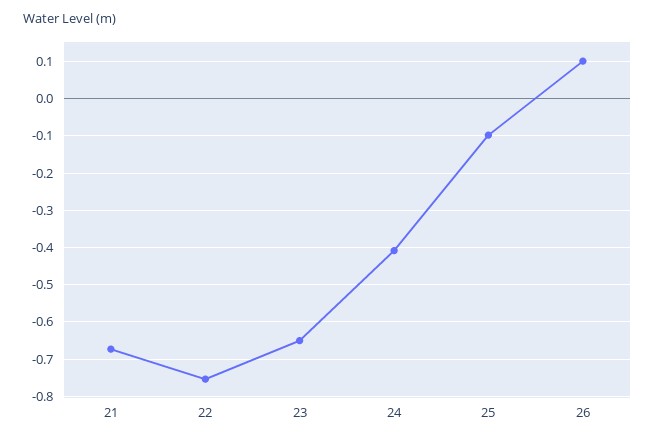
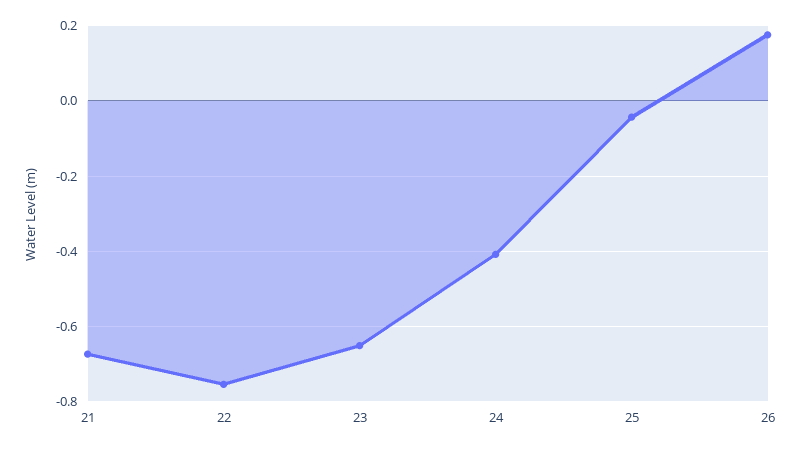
  {
    "21": -0.68,
    "22": -0.76,
    "23": -0.66,
    "24": -0.4,
-   "25": -0.1,
+   "25": -0.04,
-   "26": 0.1
+   "26": 0.18
  }

